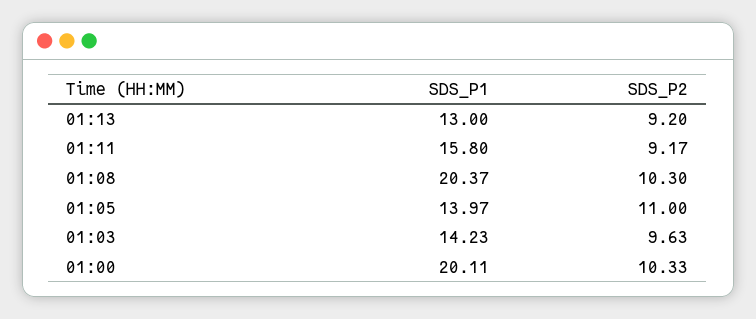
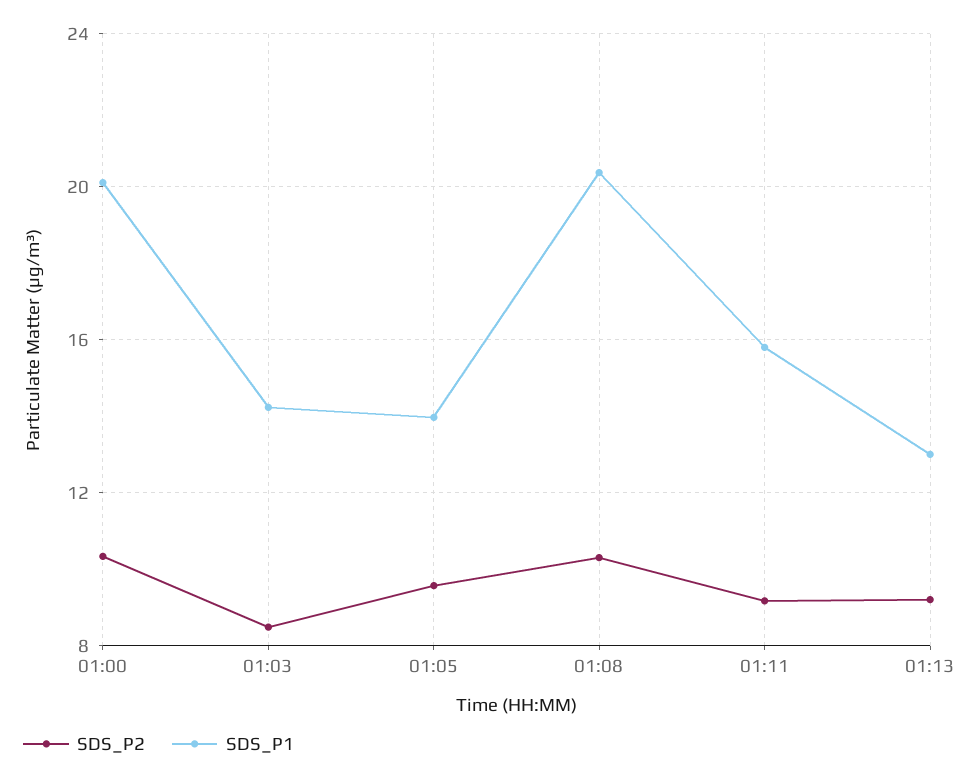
  {
    "SDS_P1": {
      "01:13": 13,
      "01:11": 15.8,
      "01:08": 20.37,
      "01:05": 13.97,
      "01:03": 14.23,
      "01:00": 20.11
    },
    "SDS_P2": {
      "01:13": 9.2,
      "01:11": 9.17,
      "01:08": 10.3,
-     "01:05": 11,
+     "01:05": 9.5,
-     "01:03": 9.63,
+     "01:03": 8.5,
      "01:00": 10.33
    }
  }

